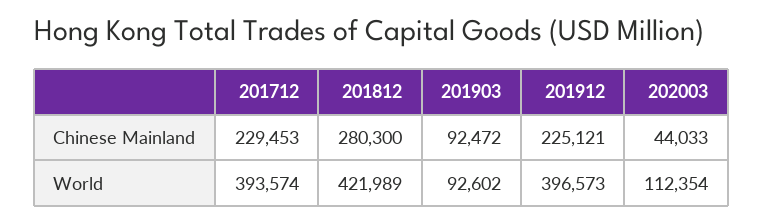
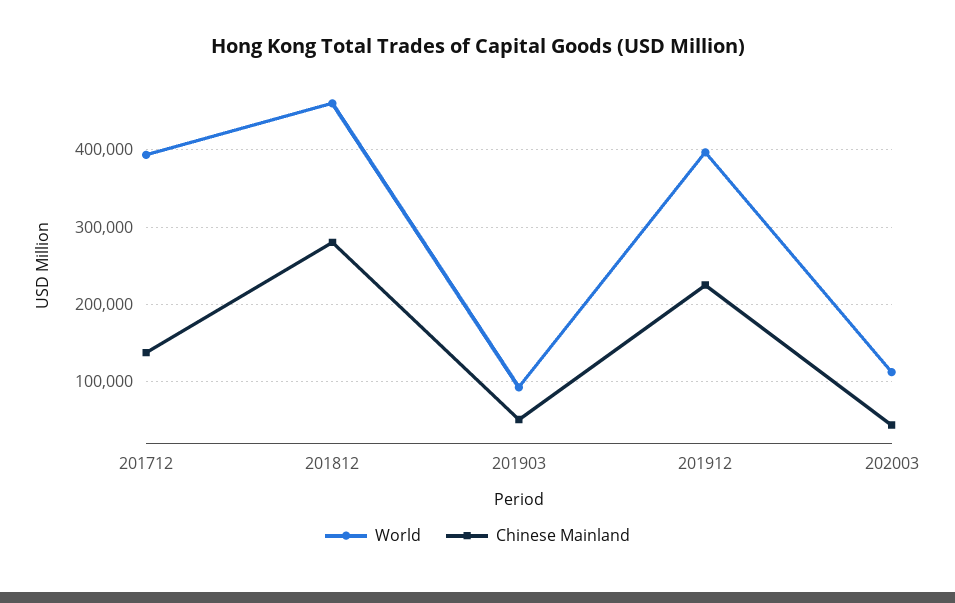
  {
    "Chinese Mainland": {
-     "201712": 229453,
+     "201712": 140000,
      "201812": 280300,
-     "201903": 92472,
+     "201903": 50000,
      "201912": 225121,
      "202003": 44033
    },
    "World": {
      "201712": 393574,
-     "201812": 421989,
+     "201812": 460000,
      "201903": 92602,
      "201912": 396573,
      "202003": 112354
    }
  }

